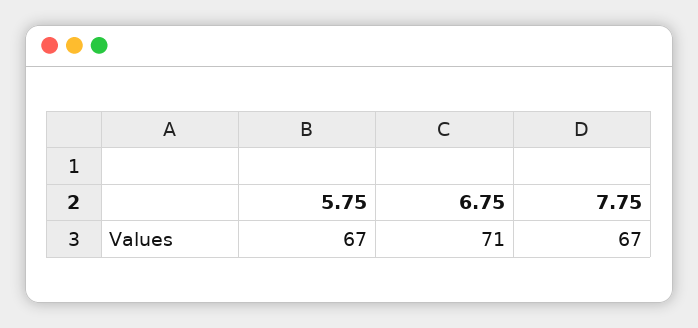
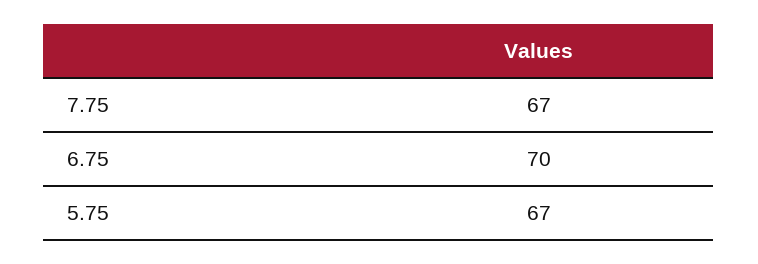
  {
    "5.75": 67,
-   "6.75": 71,
+   "6.75": 70,
    "7.75": 67
  }

